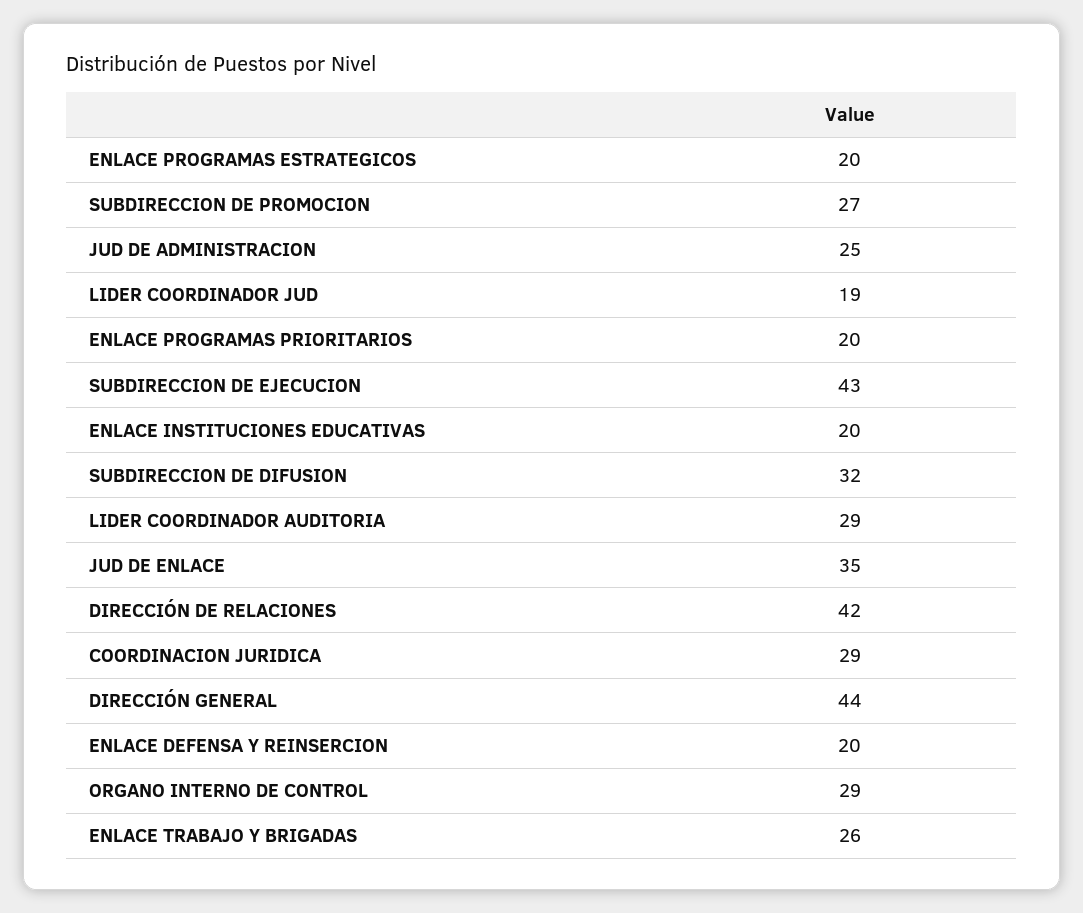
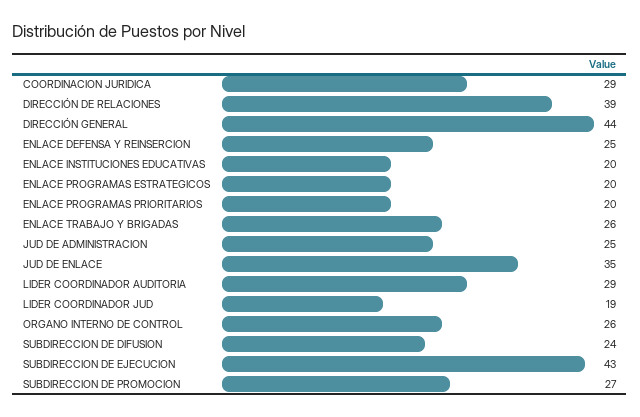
  {
    "ENLACE PROGRAMAS ESTRATEGICOS": 20,
    "SUBDIRECCION DE PROMOCION": 27,
    "JUD DE ADMINISTRACION": 25,
    "LIDER COORDINADOR JUD": 19,
    "ENLACE PROGRAMAS PRIORITARIOS": 20,
    "SUBDIRECCION DE EJECUCION": 43,
    "ENLACE INSTITUCIONES EDUCATIVAS": 20,
-   "SUBDIRECCION DE DIFUSION": 32,
+   "SUBDIRECCION DE DIFUSION": 24,
    "LIDER COORDINADOR AUDITORIA": 29,
    "JUD DE ENLACE": 35,
-   "DIRECCIÓN DE RELACIONES": 42,
+   "DIRECCIÓN DE RELACIONES": 39,
    "COORDINACION JURIDICA": 29,
    "DIRECCIÓN GENERAL": 44,
-   "ENLACE DEFENSA Y REINSERCION": 20,
+   "ENLACE DEFENSA Y REINSERCION": 25,
-   "ORGANO INTERNO DE CONTROL": 29,
+   "ORGANO INTERNO DE CONTROL": 26,
    "ENLACE TRABAJO Y BRIGADAS": 26
  }

